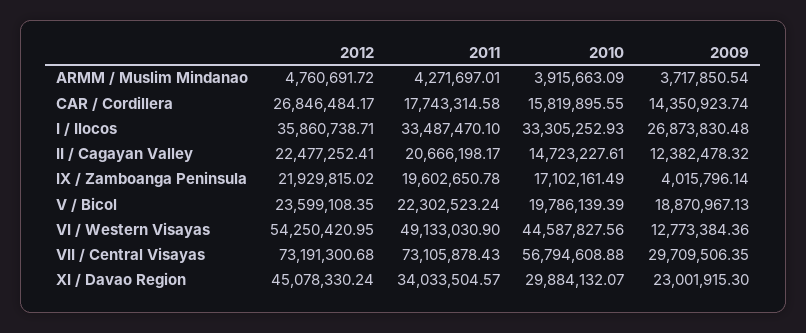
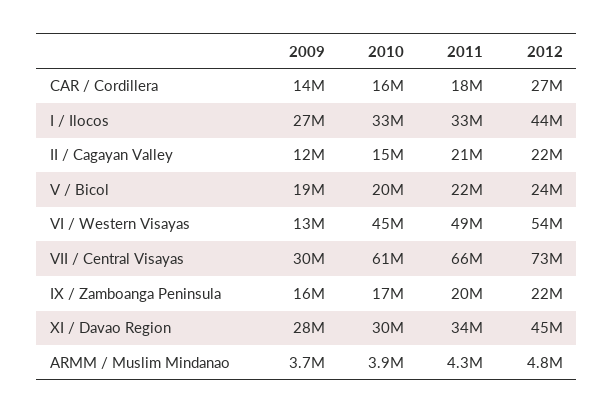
  {
    "2012": {
      "ARMM / Muslim Mindanao": 4760691.72,
      "CAR / Cordillera": 26846484.17,
-     "I / Ilocos": 35860738.71,
+     "I / Ilocos": 44000000,
      "II / Cagayan Valley": 22477252.41,
      "IX / Zamboanga Peninsula": 21929815.02,
      "V / Bicol": 23599108.35,
      "VI / Western Visayas": 54250420.95,
      "VII / Central Visayas": 73191300.68,
      "XI / Davao Region": 45078330.24
    },
    "2011": {
      "ARMM / Muslim Mindanao": 4271697.01,
      "CAR / Cordillera": 17743314.58,
      "I / Ilocos": 33487470.1,
      "II / Cagayan Valley": 20666198.17,
      "IX / Zamboanga Peninsula": 19602650.78,
      "V / Bicol": 22302523.24,
      "VI / Western Visayas": 49133030.9,
-     "VII / Central Visayas": 73105878.43,
+     "VII / Central Visayas": 66000000,
      "XI / Davao Region": 34033504.57
    },
    "2010": {
      "ARMM / Muslim Mindanao": 3915663.09,
      "CAR / Cordillera": 15819895.55,
      "I / Ilocos": 33305252.93,
      "II / Cagayan Valley": 14723227.61,
      "IX / Zamboanga Peninsula": 17102161.49,
      "V / Bicol": 19786139.39,
      "VI / Western Visayas": 44587827.56,
-     "VII / Central Visayas": 56794608.88,
+     "VII / Central Visayas": 61000000,
      "XI / Davao Region": 29884132.07
    },
    "2009": {
      "ARMM / Muslim Mindanao": 3717850.54,
      "CAR / Cordillera": 14350923.74,
      "I / Ilocos": 26873830.48,
      "II / Cagayan Valley": 12382478.32,
-     "IX / Zamboanga Peninsula": 4015796.14,
+     "IX / Zamboanga Peninsula": 16000000,
      "V / Bicol": 18870967.13,
      "VI / Western Visayas": 12773384.36,
      "VII / Central Visayas": 29709506.35,
-     "XI / Davao Region": 23001915.3
+     "XI / Davao Region": 28000000
    }
  }

